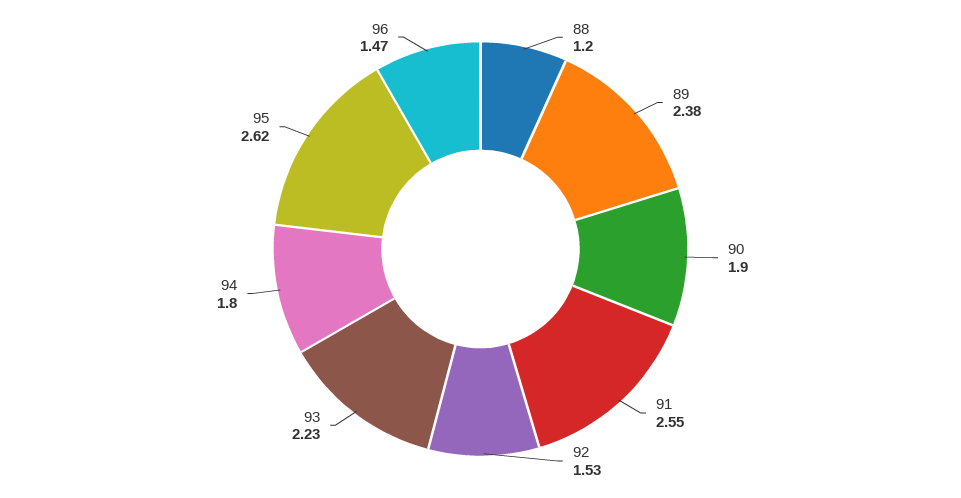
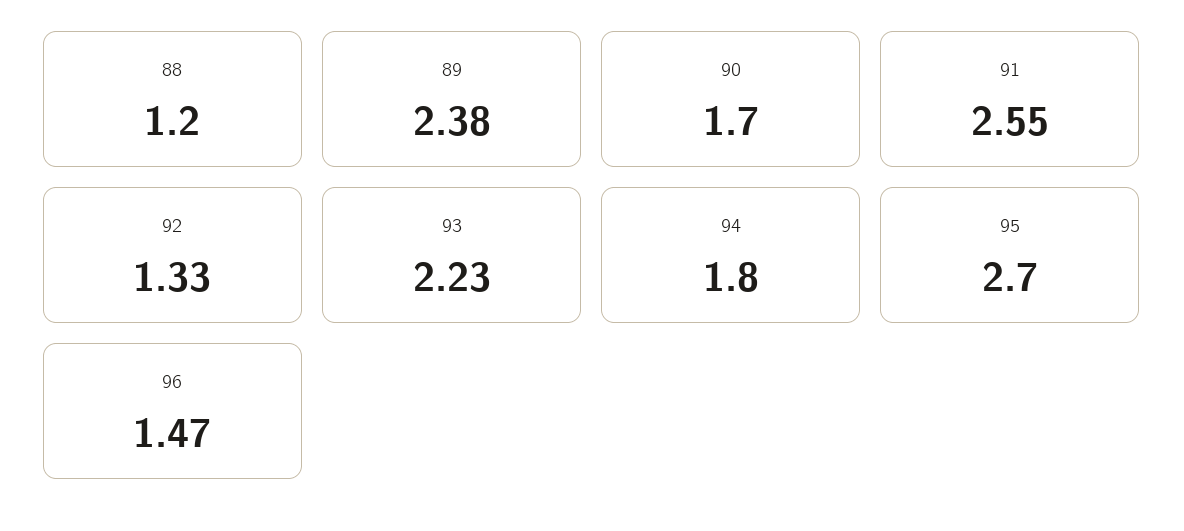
  {
    "88": 1.2,
    "89": 2.38,
-   "90": 1.9,
+   "90": 1.7,
    "91": 2.55,
-   "92": 1.53,
+   "92": 1.33,
    "93": 2.23,
    "94": 1.8,
-   "95": 2.62,
+   "95": 2.7,
    "96": 1.47
  }

